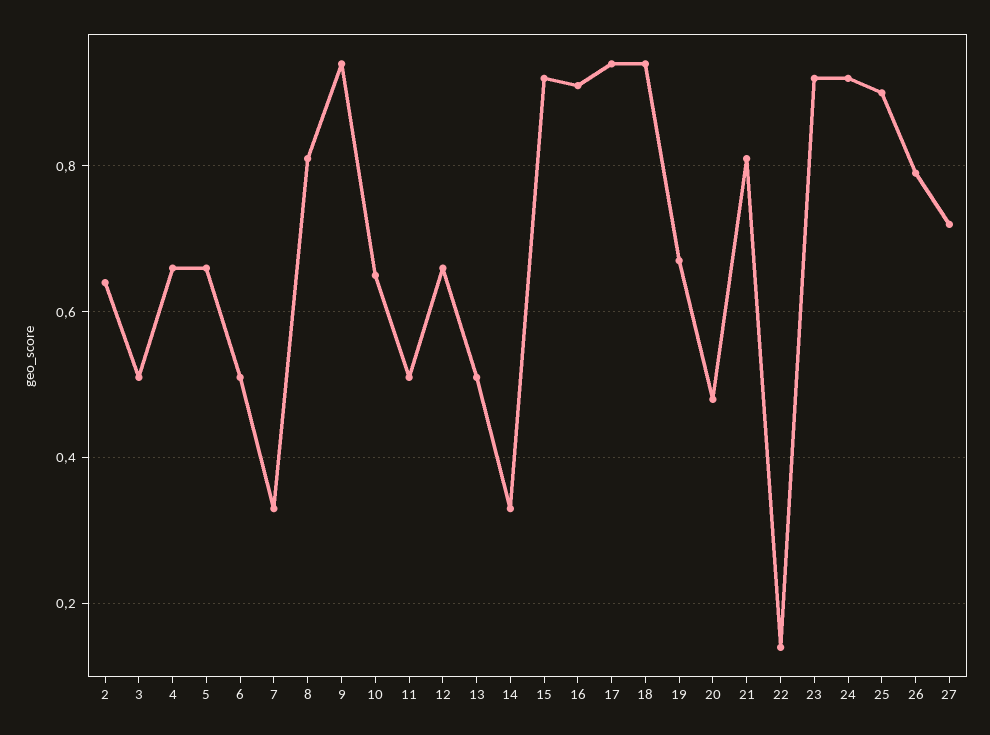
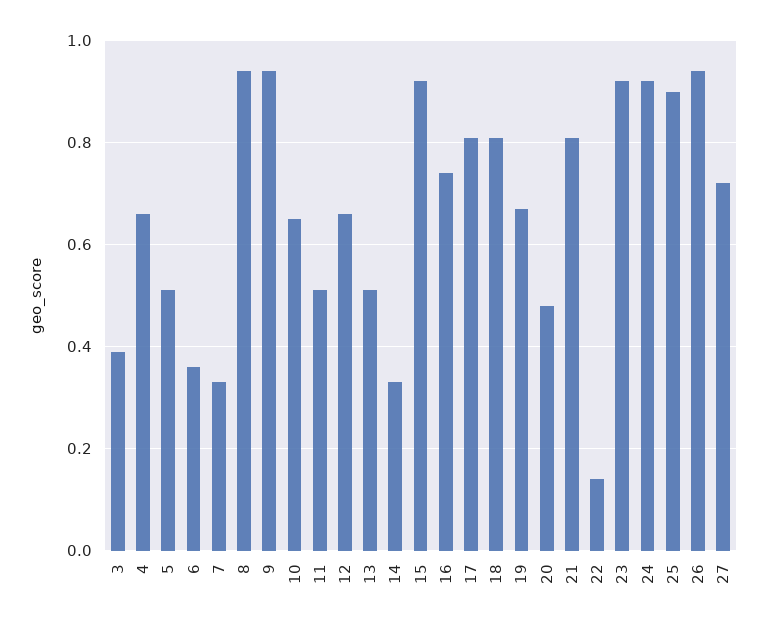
  {
-   "2": 0.65,
-   "3": 0.5,
+   "3": 0.4,
    "4": 0.65,
-   "5": 0.65,
+   "5": 0.5,
-   "6": 0.5,
+   "6": 0.35,
    "7": 0.35,
-   "8": 0.8,
+   "8": 0.95,
    "9": 0.95,
    "10": 0.65,
    "11": 0.5,
    "12": 0.65,
    "13": 0.5,
    "14": 0.35,
    "15": 0.9,
-   "16": 0.9,
+   "16": 0.75,
-   "17": 0.95,
+   "17": 0.8,
-   "18": 0.95,
+   "18": 0.8,
    "19": 0.65,
    "20": 0.5,
    "21": 0.8,
    "22": 0.15,
    "23": 0.9,
    "24": 0.9,
    "25": 0.9,
-   "26": 0.8,
+   "26": 0.95,
    "27": 0.7
  }

